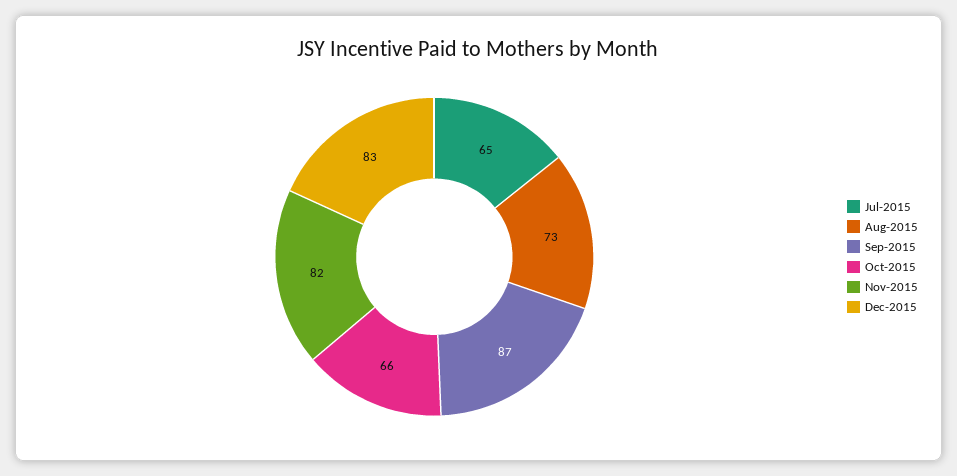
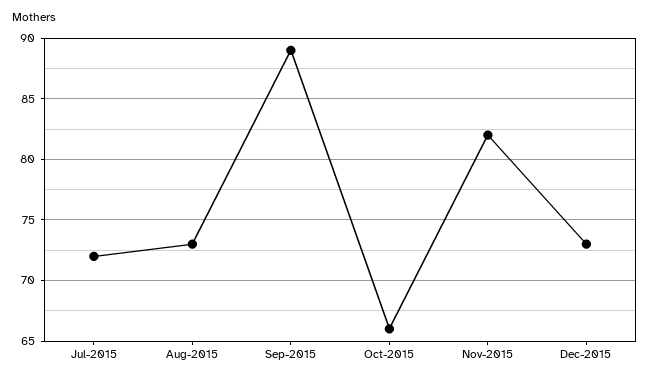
  {
-   "Jul-2015": 65,
+   "Jul-2015": 72,
    "Aug-2015": 73,
-   "Sep-2015": 87,
+   "Sep-2015": 89,
    "Oct-2015": 66,
    "Nov-2015": 82,
-   "Dec-2015": 83
+   "Dec-2015": 73
  }

